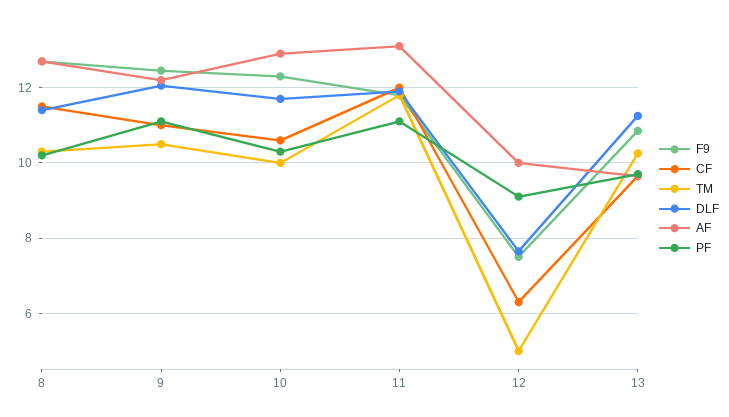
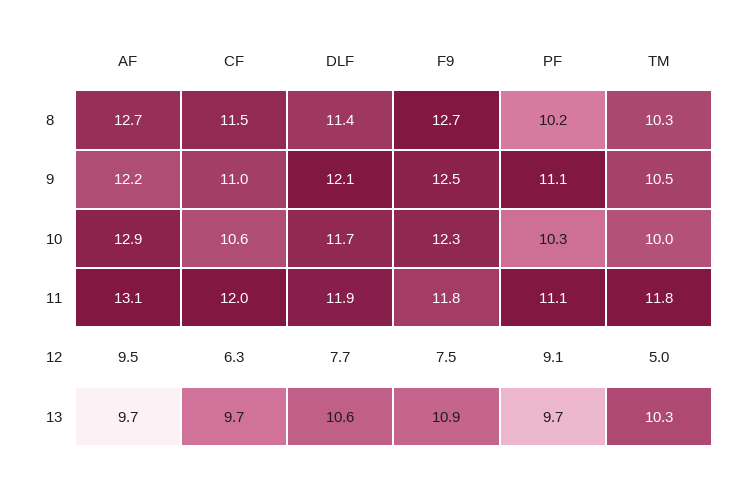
  {
    "F9": {
      "8": 12.7,
      "9": 12.5,
      "10": 12.3,
      "11": 11.8,
      "12": 7.5,
      "13": 10.9
    },
    "CF": {
      "8": 11.5,
      "9": 11,
      "10": 10.6,
      "11": 12,
      "12": 6.3,
      "13": 9.7
    },
    "TM": {
      "8": 10.3,
      "9": 10.5,
      "10": 10,
      "11": 11.8,
      "12": 5,
      "13": 10.3
    },
    "DLF": {
      "8": 11.4,
      "9": 12.1,
      "10": 11.7,
      "11": 11.9,
      "12": 7.7,
-     "13": 11.2
+     "13": 10.6
    },
    "AF": {
      "8": 12.7,
      "9": 12.2,
      "10": 12.9,
      "11": 13.1,
-     "12": 10,
+     "12": 9.5,
      "13": 9.7
    },
    "PF": {
      "8": 10.2,
      "9": 11.1,
      "10": 10.3,
      "11": 11.1,
      "12": 9.1,
      "13": 9.7
    }
  }

